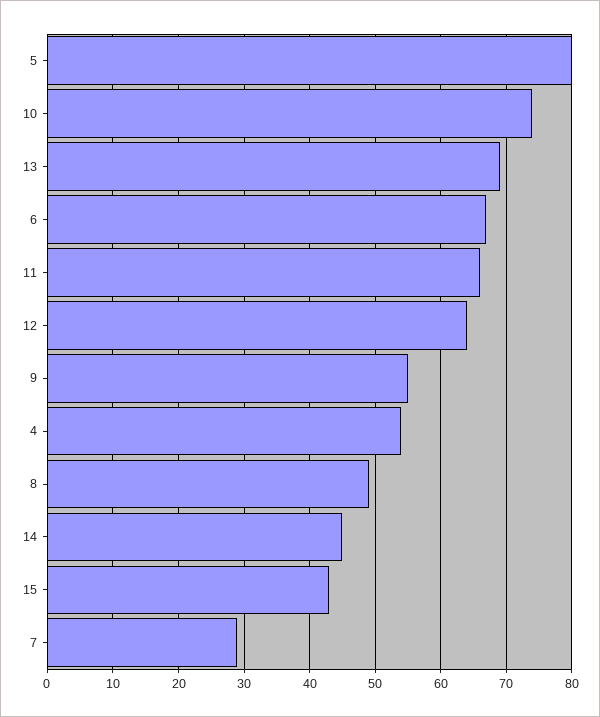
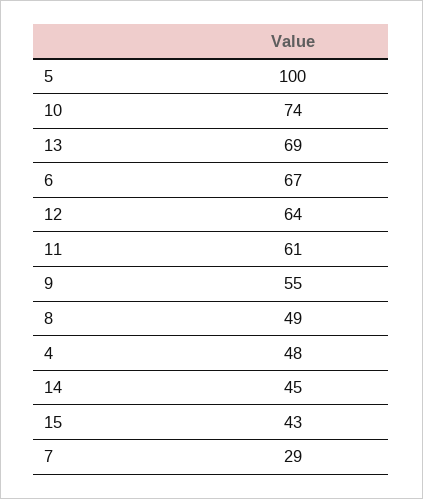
  {
-   "5": 80,
+   "5": 100,
    "10": 74,
    "13": 69,
    "6": 67,
-   "11": 66,
+   "11": 61,
    "12": 64,
    "9": 55,
-   "4": 54,
+   "4": 48,
    "8": 49,
    "14": 45,
    "15": 43,
    "7": 29
  }

